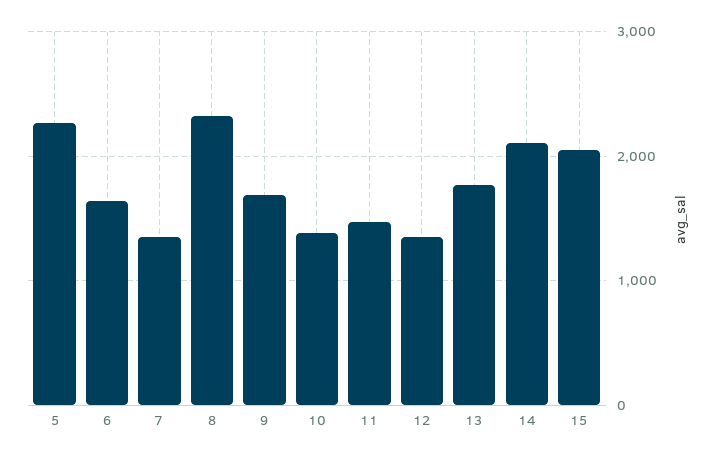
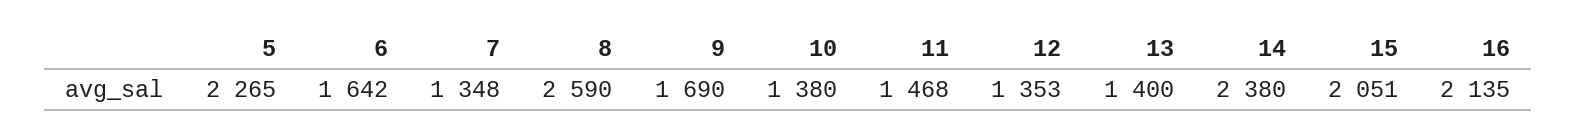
  {
    "5": 2265,
    "6": 1642,
    "7": 1348,
-   "8": 2300,
+   "8": 2590,
    "9": 1690,
    "10": 1380,
    "11": 1468,
    "12": 1353,
-   "13": 1800,
+   "13": 1400,
-   "14": 2100,
+   "14": 2380,
-   "15": 2051
+   "15": 2051,
+   "16": 2135
  }

